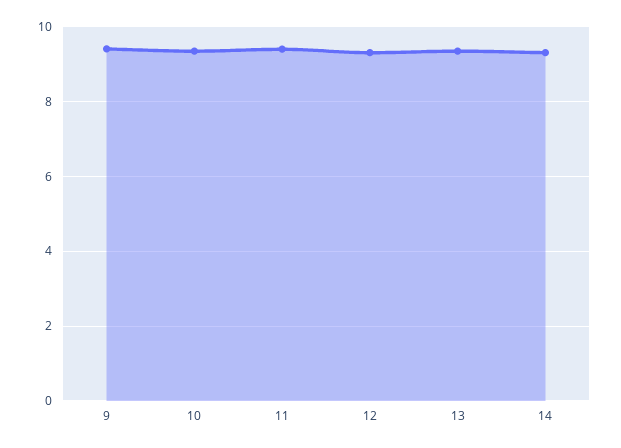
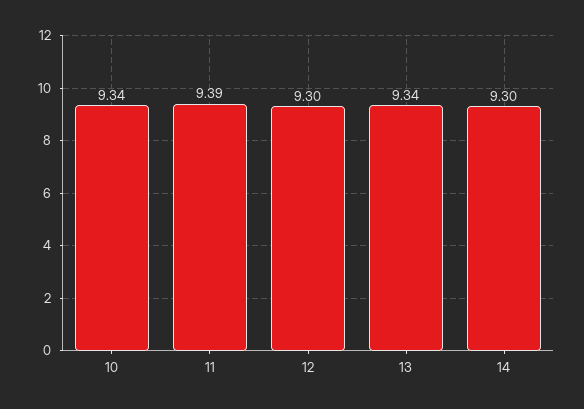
  {
-   "9": 9.4,
    "10": 9.34,
    "11": 9.39,
    "12": 9.3,
    "13": 9.34,
    "14": 9.3
  }

